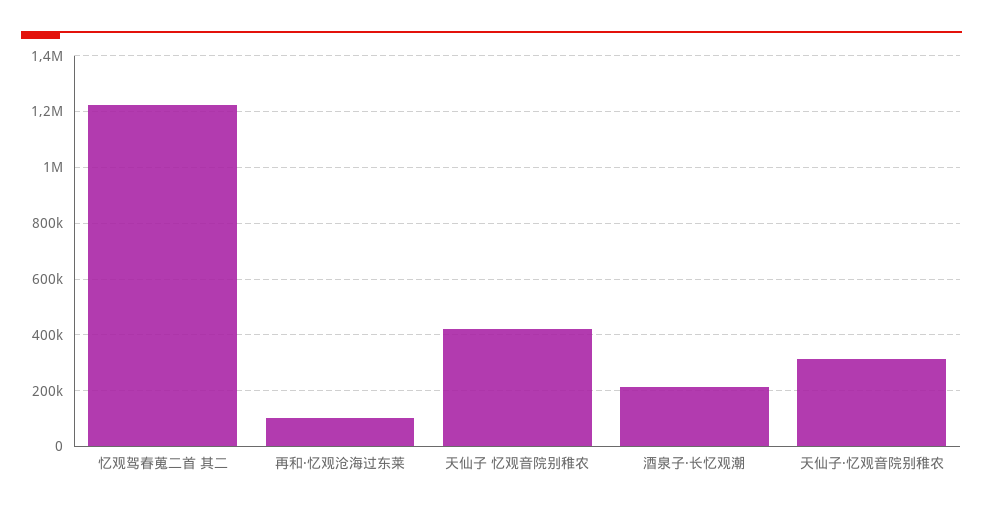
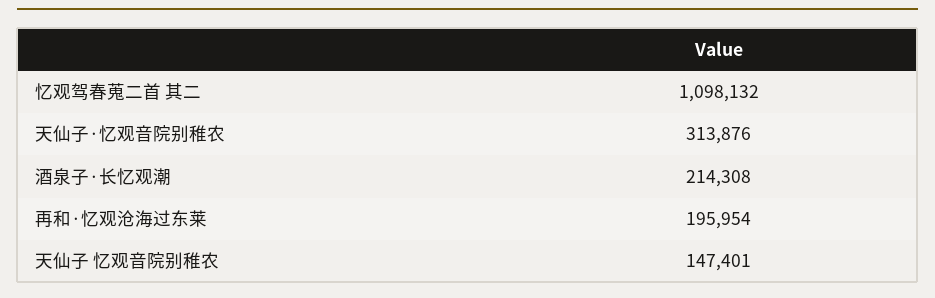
  {
-   "忆观驾春蒐二首 其二": 1225000,
+   "忆观驾春蒐二首 其二": 1098132,
-   "再和·忆观沧海过东莱": 100000,
+   "再和·忆观沧海过东莱": 195954,
-   "天仙子 忆观音院别稚农": 425000,
+   "天仙子 忆观音院别稚农": 147401,
    "酒泉子·长忆观潮": 214308,
    "天仙子·忆观音院别稚农": 313876
  }

